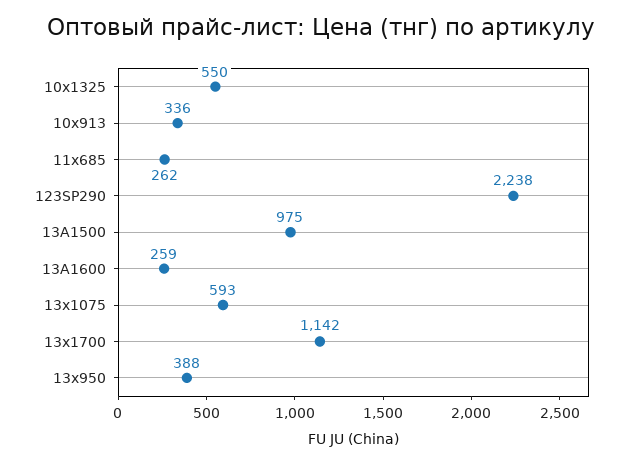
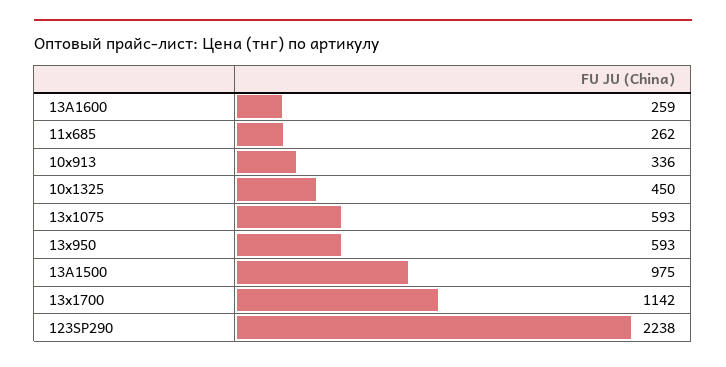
  {
-   "10x1325": 550,
+   "10x1325": 450,
    "10x913": 336,
    "11x685": 262,
    "123SP290": 2238,
    "13A1500": 975,
    "13A1600": 259,
    "13x1075": 593,
    "13x1700": 1142,
-   "13x950": 388
+   "13x950": 593
  }

